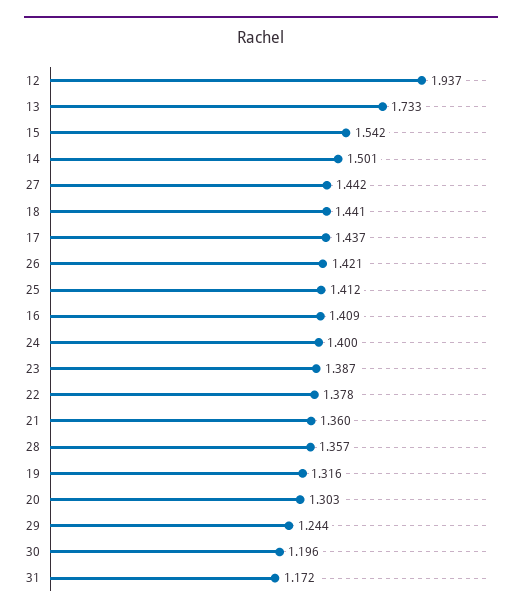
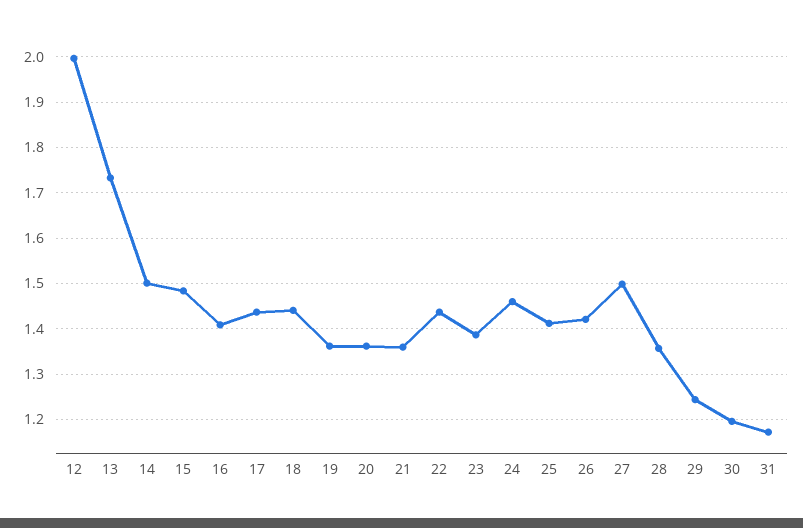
  {
-   "12": 1.937,
+   "12": 2,
    "13": 1.733,
-   "15": 1.542,
+   "15": 1.48,
    "14": 1.501,
-   "27": 1.442,
+   "27": 1.5,
    "18": 1.441,
    "17": 1.437,
    "26": 1.421,
    "25": 1.412,
    "16": 1.409,
-   "24": 1.4,
+   "24": 1.46,
    "23": 1.387,
-   "22": 1.378,
+   "22": 1.44,
    "21": 1.36,
    "28": 1.357,
-   "19": 1.316,
+   "19": 1.36,
-   "20": 1.303,
+   "20": 1.36,
    "29": 1.244,
    "30": 1.196,
    "31": 1.172
  }

